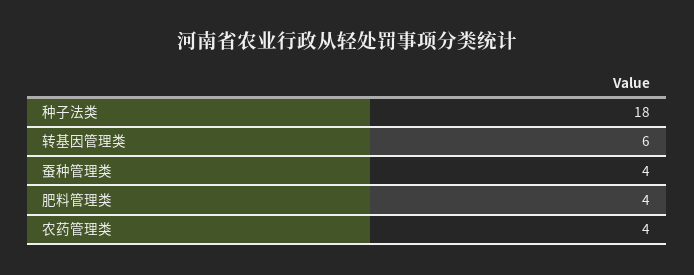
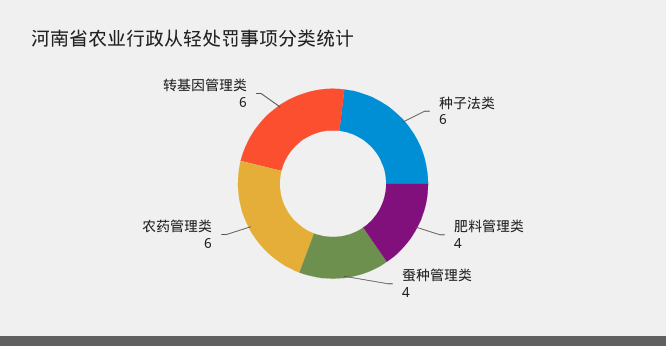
  {
-   "种子法类": 18,
+   "种子法类": 6,
    "转基因管理类": 6,
    "蚕种管理类": 4,
    "肥料管理类": 4,
-   "农药管理类": 4
+   "农药管理类": 6
  }

